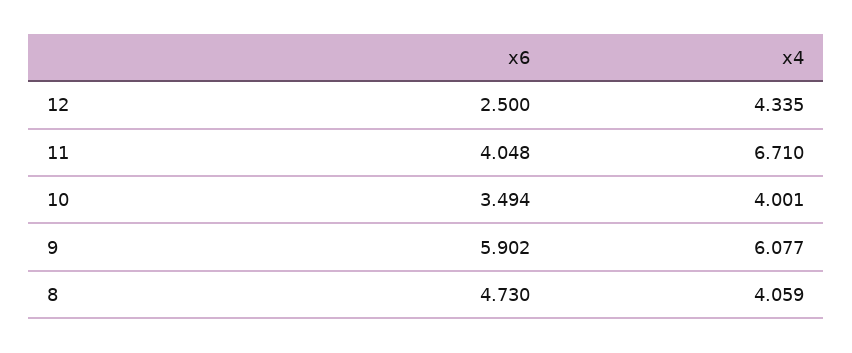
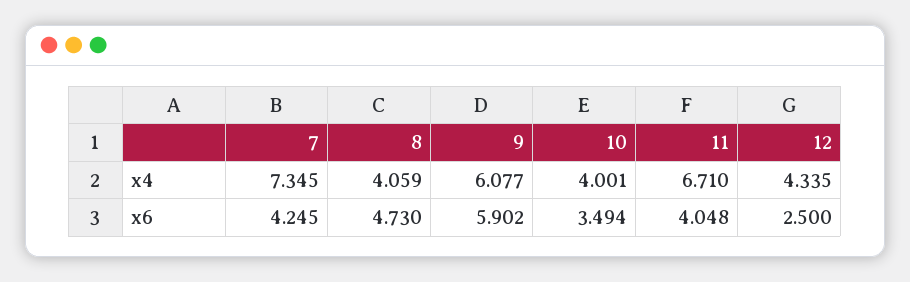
  {
    "x6": {
      "12": 2.5,
      "11": 4.048,
      "10": 3.494,
      "9": 5.902,
-     "8": 4.73
+     "8": 4.73,
+     "7": 4.245
    },
    "x4": {
      "12": 4.335,
      "11": 6.71,
      "10": 4.001,
      "9": 6.077,
-     "8": 4.059
+     "8": 4.059,
+     "7": 7.345
    }
  }

